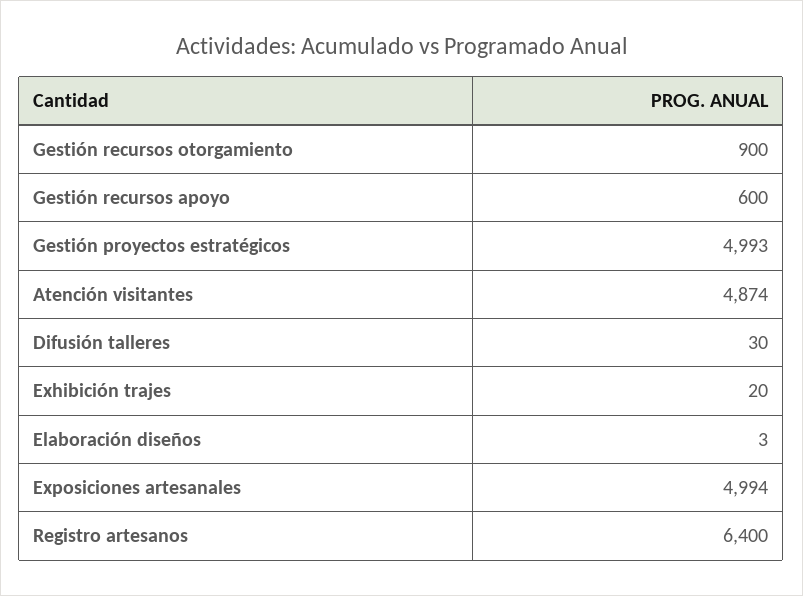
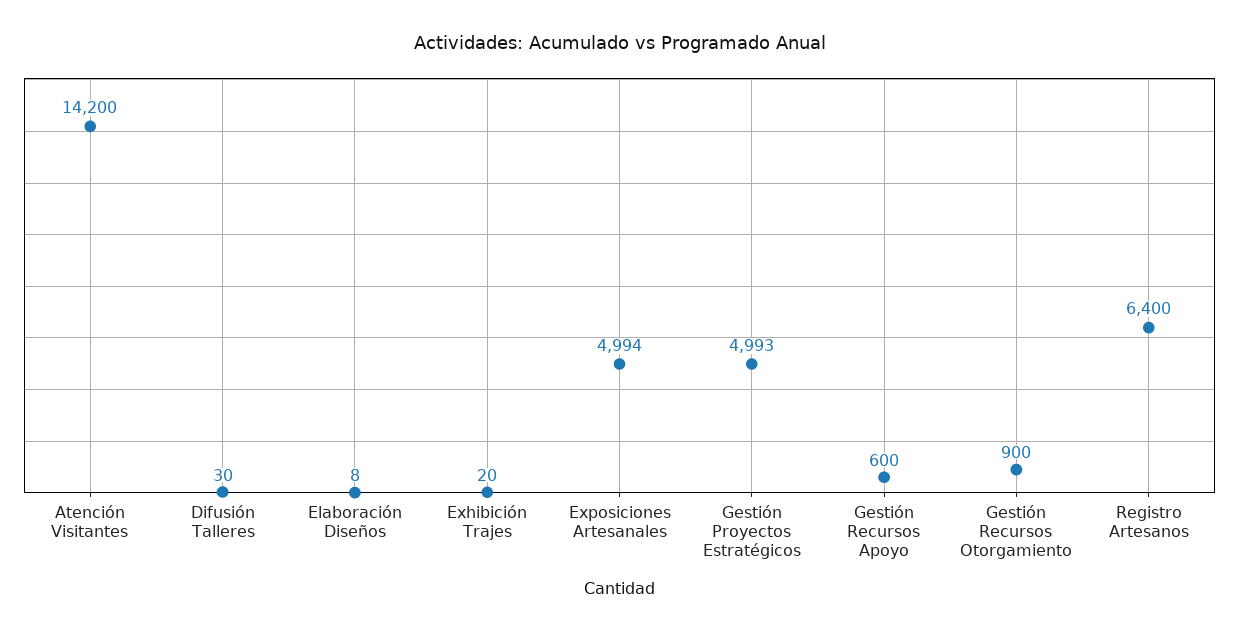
  {
    "Gestión recursos otorgamiento": 900,
    "Gestión recursos apoyo": 600,
    "Gestión proyectos estratégicos": 4993,
-   "Atención visitantes": 4874,
+   "Atención visitantes": 14200,
    "Difusión talleres": 30,
    "Exhibición trajes": 20,
-   "Elaboración diseños": 3,
+   "Elaboración diseños": 8,
    "Exposiciones artesanales": 4994,
    "Registro artesanos": 6400
  }

